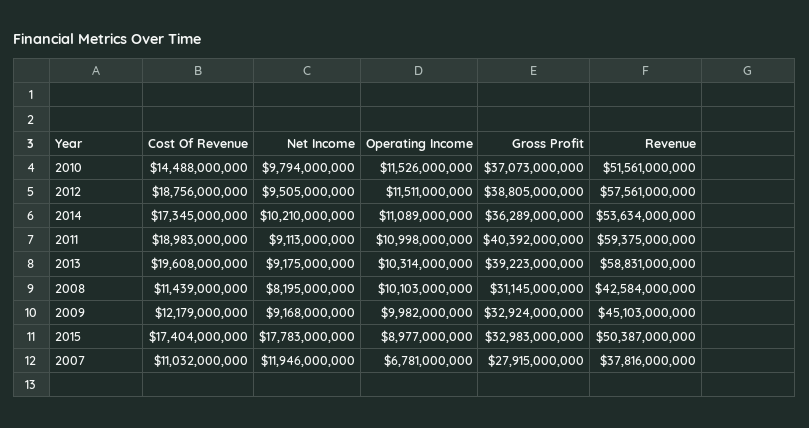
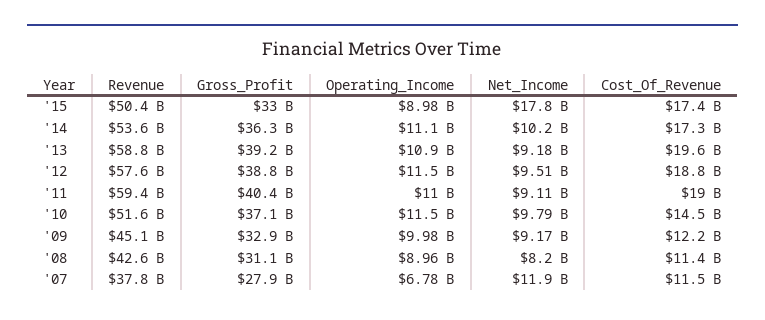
  {
    "Cost Of Revenue": {
      "2010": 14488000000,
      "2012": 18756000000,
      "2014": 17345000000,
      "2011": 18983000000,
      "2013": 19608000000,
      "2008": 11439000000,
      "2009": 12179000000,
      "2015": 17404000000,
-     "2007": 11032000000
+     "2007": 11500000000
    },
    "Net Income": {
      "2010": 9794000000,
      "2012": 9505000000,
      "2014": 10210000000,
      "2011": 9113000000,
      "2013": 9175000000,
      "2008": 8195000000,
      "2009": 9168000000,
      "2015": 17783000000,
      "2007": 11946000000
    },
    "Operating Income": {
      "2010": 11526000000,
      "2012": 11511000000,
      "2014": 11089000000,
      "2011": 10998000000,
-     "2013": 10314000000,
+     "2013": 10900000000,
-     "2008": 10103000000,
+     "2008": 8960000000,
      "2009": 9982000000,
      "2015": 8977000000,
      "2007": 6781000000
    },
    "Gross Profit": {
      "2010": 37073000000,
      "2012": 38805000000,
      "2014": 36289000000,
      "2011": 40392000000,
      "2013": 39223000000,
      "2008": 31145000000,
      "2009": 32924000000,
      "2015": 32983000000,
      "2007": 27915000000
    },
    "Revenue": {
      "2010": 51561000000,
      "2012": 57561000000,
      "2014": 53634000000,
      "2011": 59375000000,
      "2013": 58831000000,
      "2008": 42584000000,
      "2009": 45103000000,
      "2015": 50387000000,
      "2007": 37816000000
    }
  }

